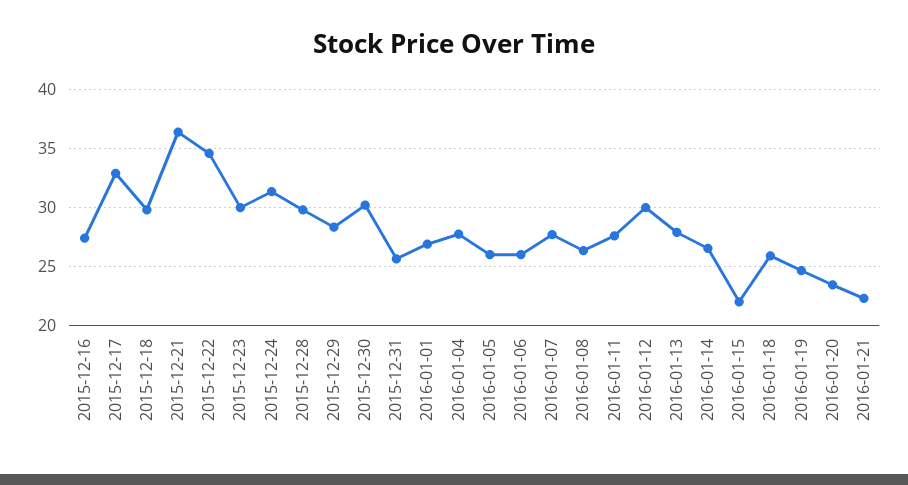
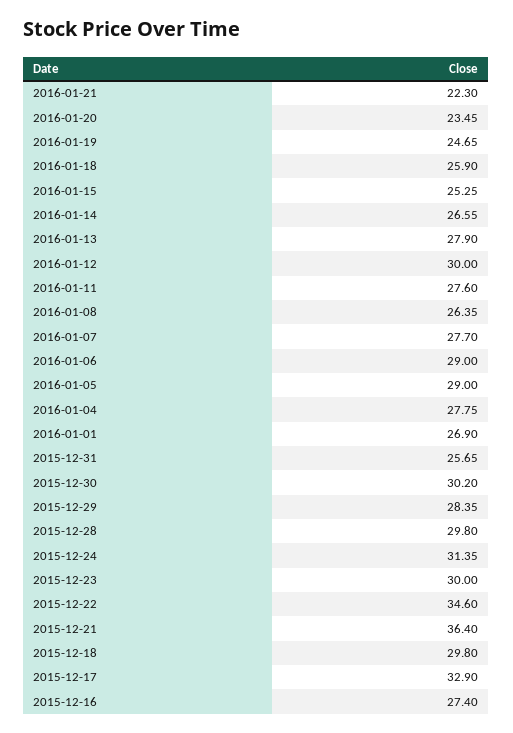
  {
    "2015-12-16": 27.4,
    "2015-12-17": 32.9,
    "2015-12-18": 29.8,
    "2015-12-21": 36.4,
    "2015-12-22": 34.6,
    "2015-12-23": 30,
    "2015-12-24": 31.35,
    "2015-12-28": 29.8,
    "2015-12-29": 28.35,
    "2015-12-30": 30.2,
    "2015-12-31": 25.65,
    "2016-01-01": 26.9,
    "2016-01-04": 27.75,
-   "2016-01-05": 26,
+   "2016-01-05": 29,
-   "2016-01-06": 26,
+   "2016-01-06": 29,
    "2016-01-07": 27.7,
    "2016-01-08": 26.35,
    "2016-01-11": 27.6,
    "2016-01-12": 30,
    "2016-01-13": 27.9,
    "2016-01-14": 26.55,
-   "2016-01-15": 22,
+   "2016-01-15": 25.25,
    "2016-01-18": 25.9,
    "2016-01-19": 24.65,
    "2016-01-20": 23.45,
    "2016-01-21": 22.3
  }

